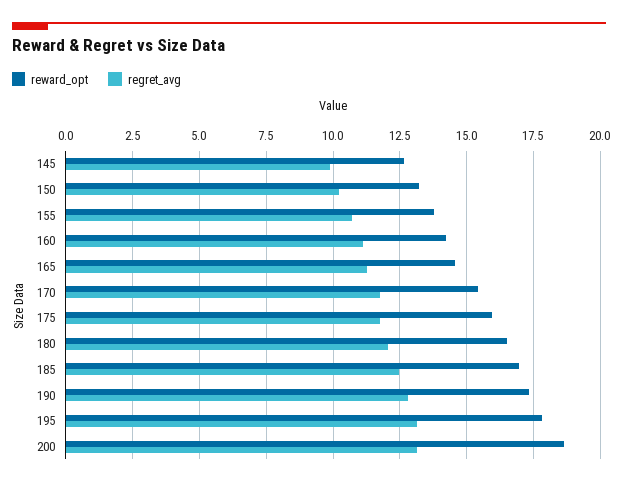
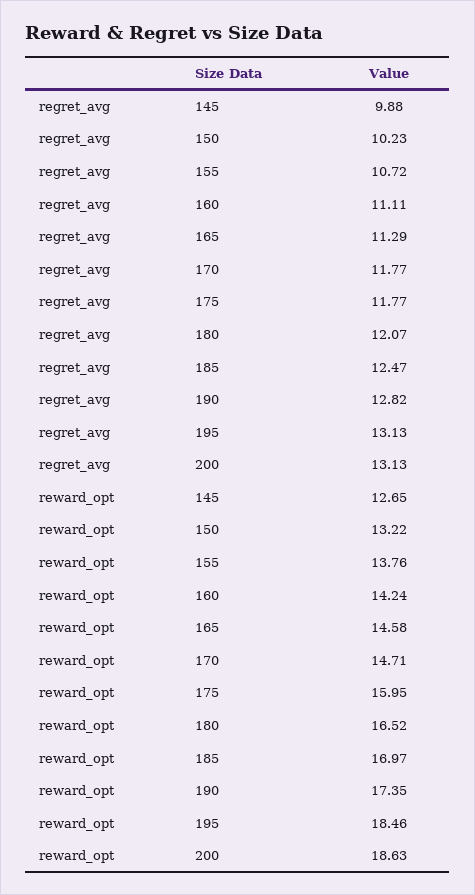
  {
    "reward_opt": {
      "145": 12.65,
      "150": 13.22,
      "155": 13.76,
      "160": 14.24,
      "165": 14.58,
-     "170": 15.5,
+     "170": 14.71,
      "175": 15.95,
      "180": 16.52,
      "185": 16.97,
      "190": 17.35,
-     "195": 17.75,
+     "195": 18.46,
      "200": 18.63
    },
    "regret_avg": {
      "145": 9.88,
      "150": 10.23,
      "155": 10.72,
      "160": 11.11,
      "165": 11.29,
      "170": 11.77,
      "175": 11.77,
      "180": 12.07,
      "185": 12.47,
      "190": 12.82,
      "195": 13.13,
      "200": 13.13
    }
  }

